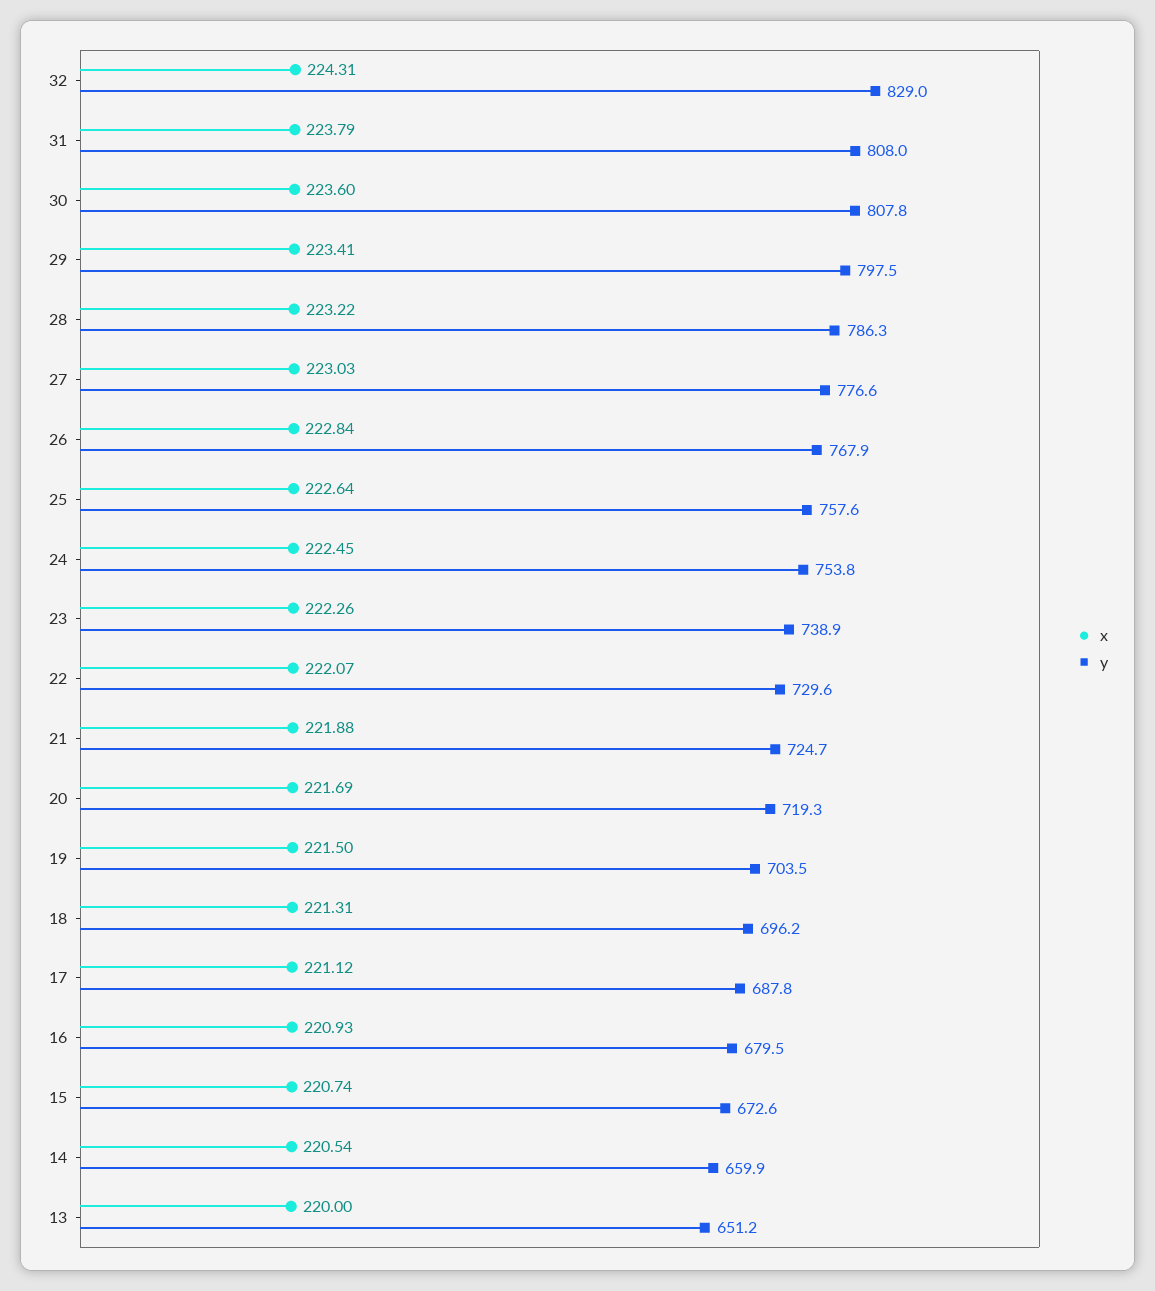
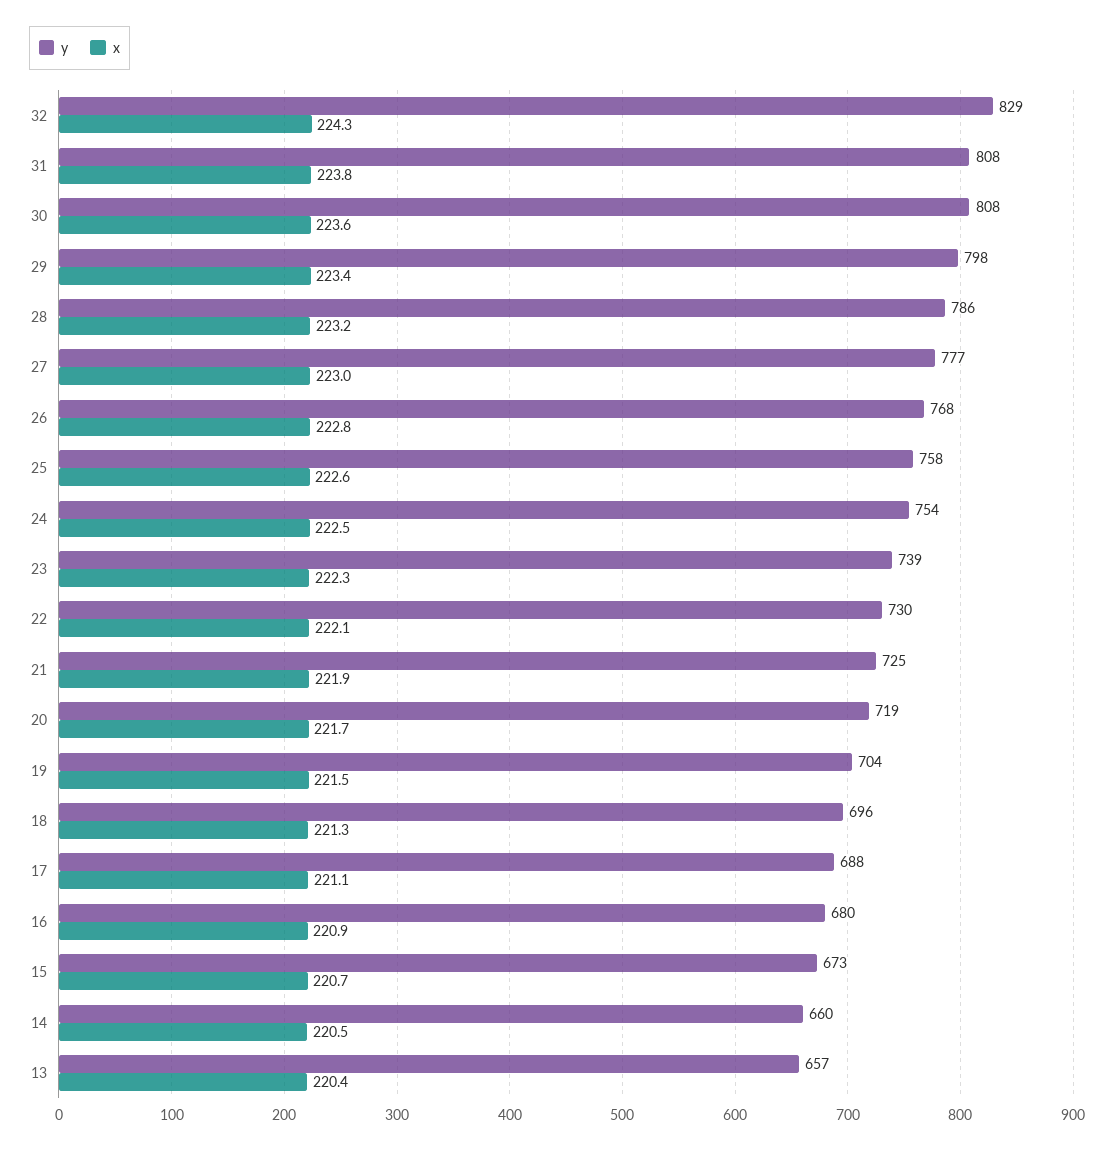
  {
    "x": {
      "32": 224.31,
      "31": 223.79,
      "30": 223.6,
      "29": 223.41,
      "28": 223.22,
      "27": 223.03,
      "26": 222.84,
      "25": 222.64,
      "24": 222.45,
      "23": 222.26,
      "22": 222.07,
      "21": 221.88,
      "20": 221.69,
      "19": 221.5,
      "18": 221.31,
      "17": 221.12,
      "16": 220.93,
      "15": 220.74,
      "14": 220.54,
-     "13": 220
+     "13": 220.4
    },
    "y": {
      "32": 829,
      "31": 808,
      "30": 807.8,
      "29": 797.5,
      "28": 786.3,
      "27": 776.6,
      "26": 767.9,
      "25": 757.6,
      "24": 753.8,
      "23": 738.9,
      "22": 729.6,
      "21": 724.7,
      "20": 719.3,
      "19": 703.5,
      "18": 696.2,
      "17": 687.8,
      "16": 679.5,
      "15": 672.6,
      "14": 659.9,
-     "13": 651.2
+     "13": 657
    }
  }

